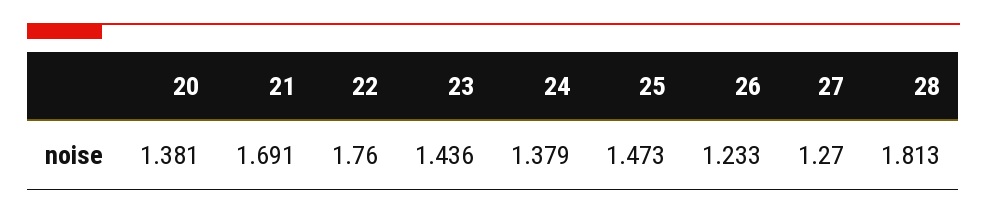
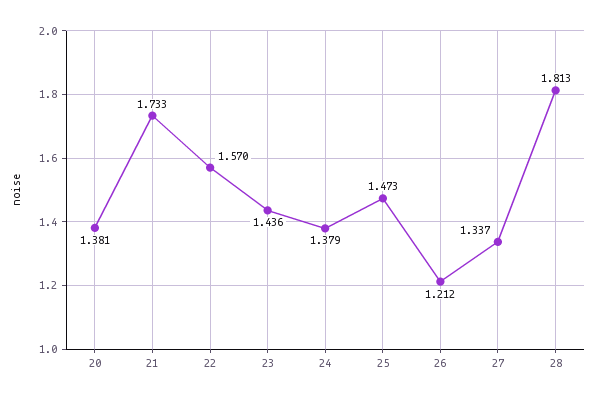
  {
    "20": 1.381,
-   "21": 1.691,
+   "21": 1.733,
-   "22": 1.76,
+   "22": 1.57,
    "23": 1.436,
    "24": 1.379,
    "25": 1.473,
-   "26": 1.233,
+   "26": 1.212,
-   "27": 1.27,
+   "27": 1.337,
    "28": 1.813
  }

